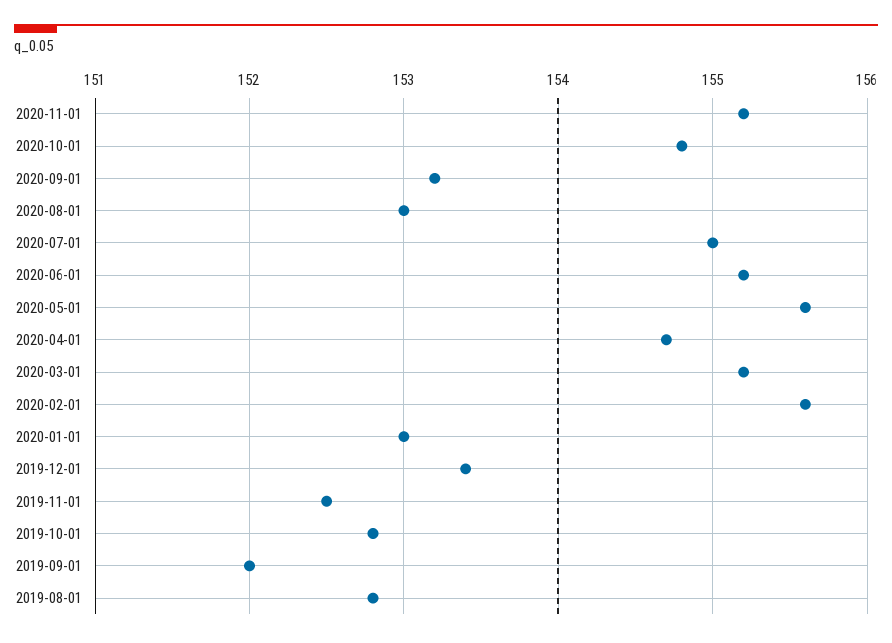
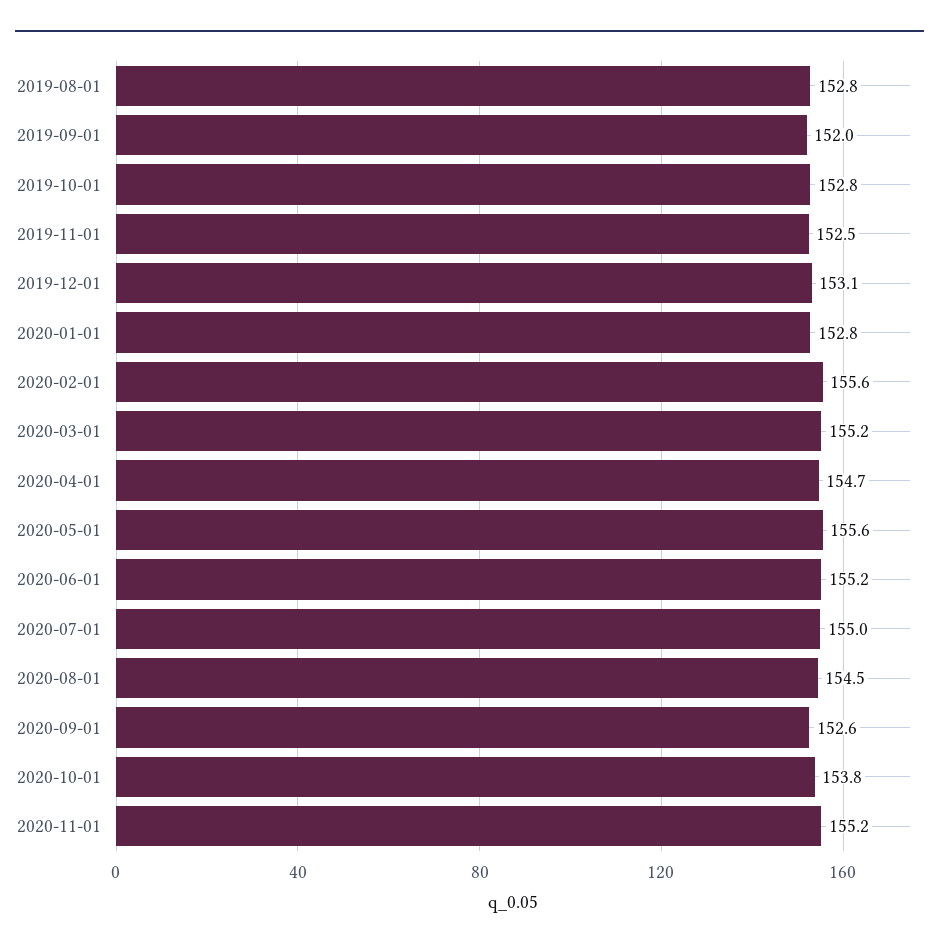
  {
    "2020-11-01": 155.2,
-   "2020-10-01": 154.8,
+   "2020-10-01": 153.8,
-   "2020-09-01": 153.2,
+   "2020-09-01": 152.6,
-   "2020-08-01": 153,
+   "2020-08-01": 154.5,
    "2020-07-01": 155,
    "2020-06-01": 155.2,
    "2020-05-01": 155.6,
    "2020-04-01": 154.7,
    "2020-03-01": 155.2,
    "2020-02-01": 155.6,
-   "2020-01-01": 153,
+   "2020-01-01": 152.8,
-   "2019-12-01": 153.4,
+   "2019-12-01": 153.1,
    "2019-11-01": 152.5,
    "2019-10-01": 152.8,
    "2019-09-01": 152,
    "2019-08-01": 152.8
  }

